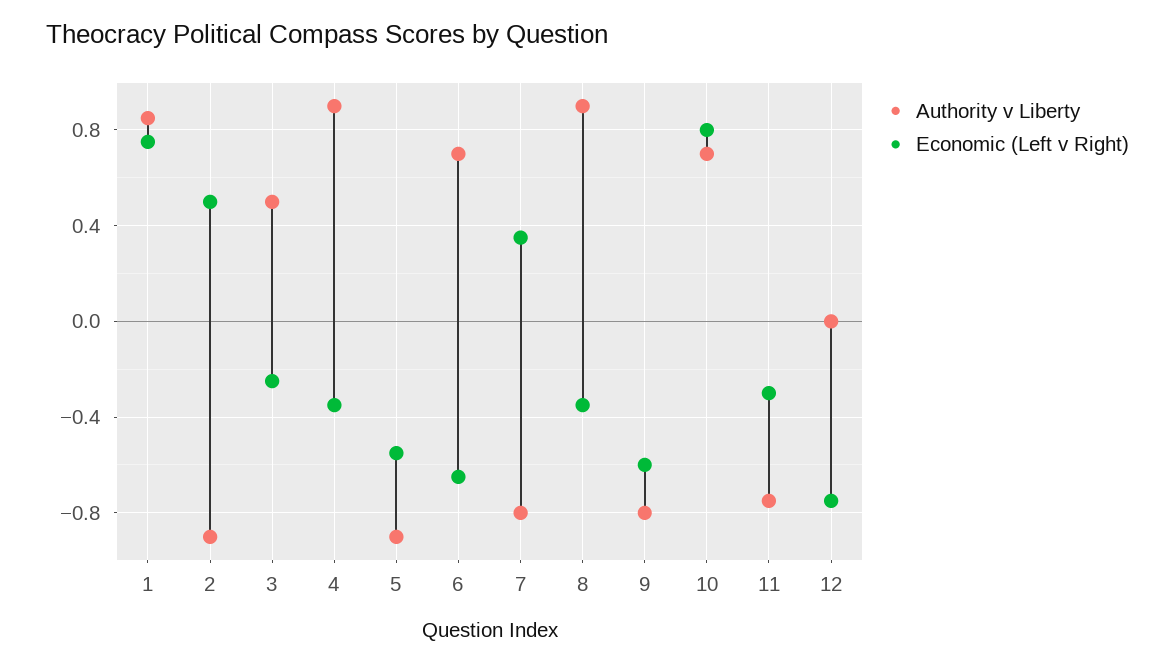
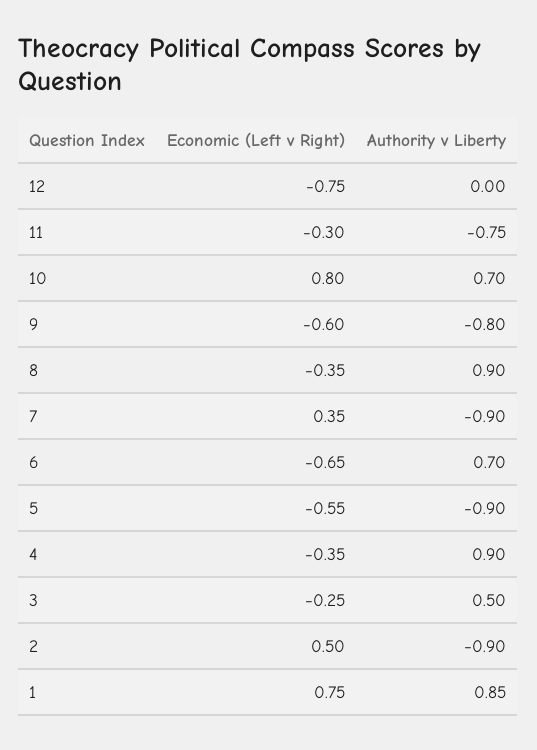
  {
    "Authority v Liberty": {
      "1": 0.85,
      "2": -0.9,
      "3": 0.5,
      "4": 0.9,
      "5": -0.9,
      "6": 0.7,
-     "7": -0.8,
+     "7": -0.9,
      "8": 0.9,
      "9": -0.8,
      "10": 0.7,
      "11": -0.75,
      "12": 0
    },
    "Economic (Left v Right)": {
      "1": 0.75,
      "2": 0.5,
      "3": -0.25,
      "4": -0.35,
      "5": -0.55,
      "6": -0.65,
      "7": 0.35,
      "8": -0.35,
      "9": -0.6,
      "10": 0.8,
      "11": -0.3,
      "12": -0.75
    }
  }

